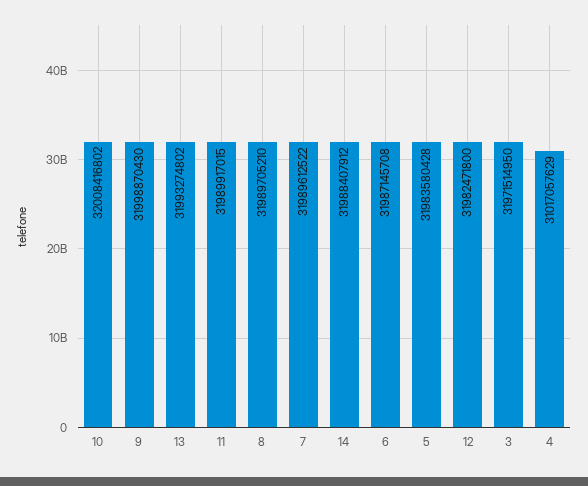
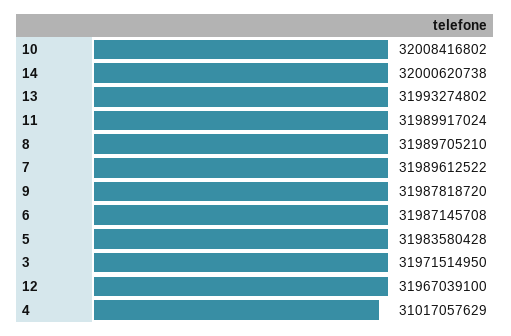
  {
    "10": 32008416802,
-   "9": 31998870430,
+   "9": 31987818720,
    "13": 31993274802,
-   "11": 31989917015,
+   "11": 31989917024,
    "8": 31989705210,
    "7": 31989612522,
-   "14": 31988407912,
+   "14": 32000620738,
    "6": 31987145708,
    "5": 31983580428,
-   "12": 31982471800,
+   "12": 31967039100,
    "3": 31971514950,
    "4": 31017057629
  }

